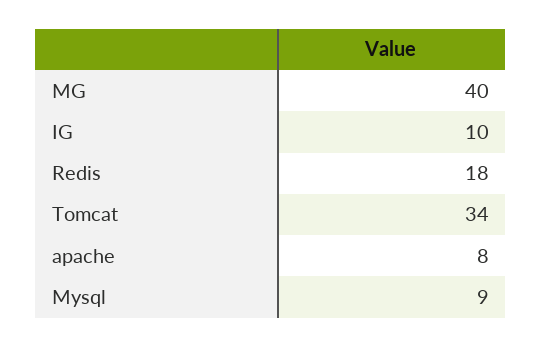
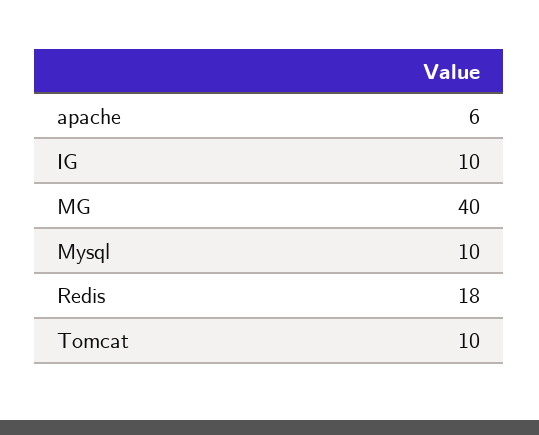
  {
    "MG": 40,
    "IG": 10,
    "Redis": 18,
-   "Tomcat": 34,
+   "Tomcat": 10,
-   "apache": 8,
+   "apache": 6,
-   "Mysql": 9
+   "Mysql": 10
  }

